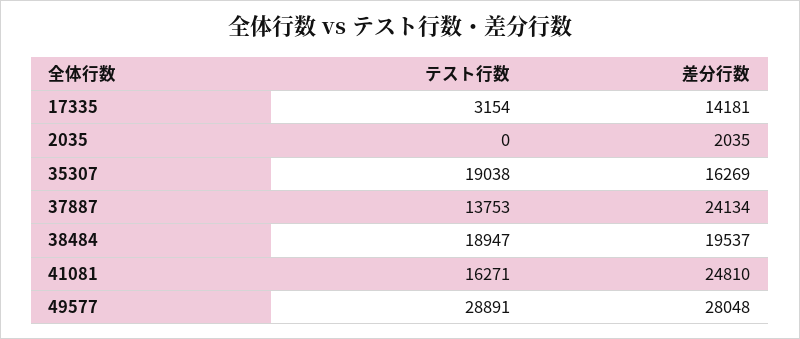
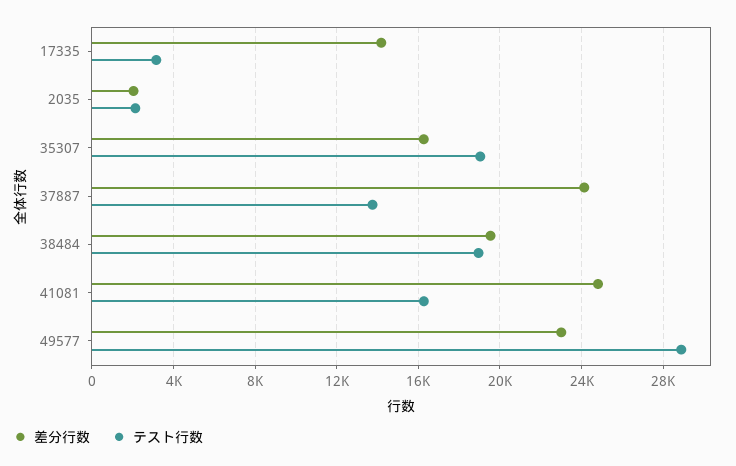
  {
    "テスト行数": {
      "17335": 3154,
-     "2035": 0,
+     "2035": 2000,
      "35307": 19038,
      "37887": 13753,
      "38484": 18947,
      "41081": 16271,
      "49577": 28891
    },
    "差分行数": {
      "17335": 14181,
      "2035": 2035,
      "35307": 16269,
      "37887": 24134,
      "38484": 19537,
      "41081": 24810,
-     "49577": 28048
+     "49577": 23000
    }
  }

